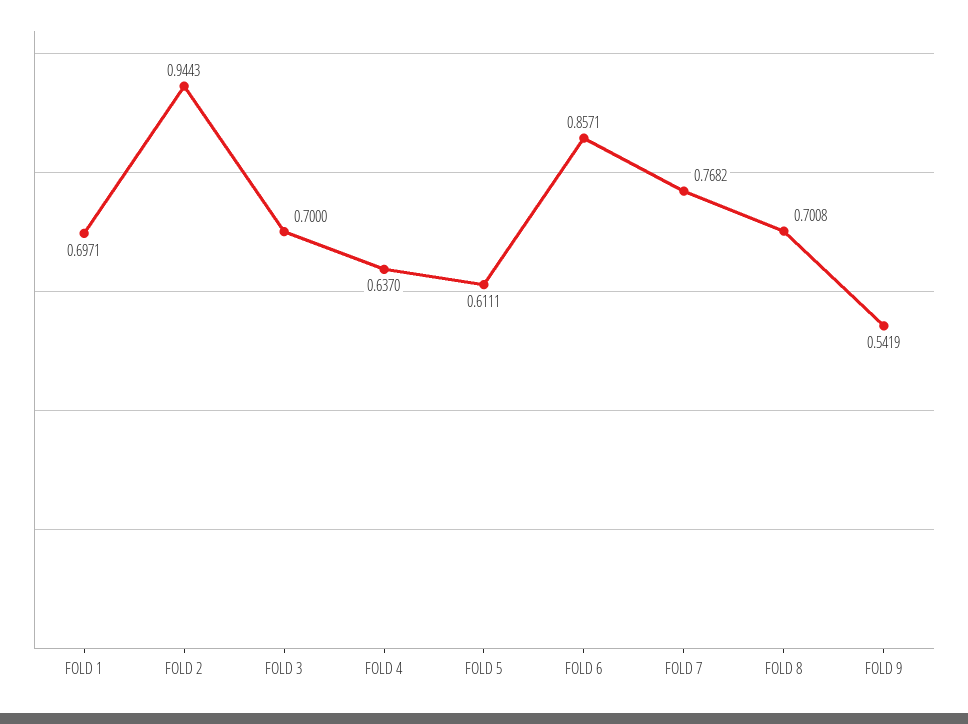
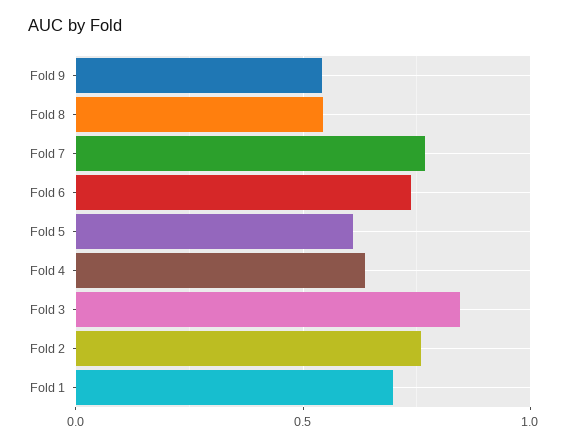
  {
    "FOLD 1": 0.6971,
-   "FOLD 2": 0.9443,
+   "FOLD 2": 0.75,
-   "FOLD 3": 0.7,
+   "FOLD 3": 0.85,
    "FOLD 4": 0.637,
    "FOLD 5": 0.6111,
-   "FOLD 6": 0.8571,
+   "FOLD 6": 0.75,
    "FOLD 7": 0.7682,
-   "FOLD 8": 0.7008,
+   "FOLD 8": 0.55,
    "FOLD 9": 0.5419
  }

